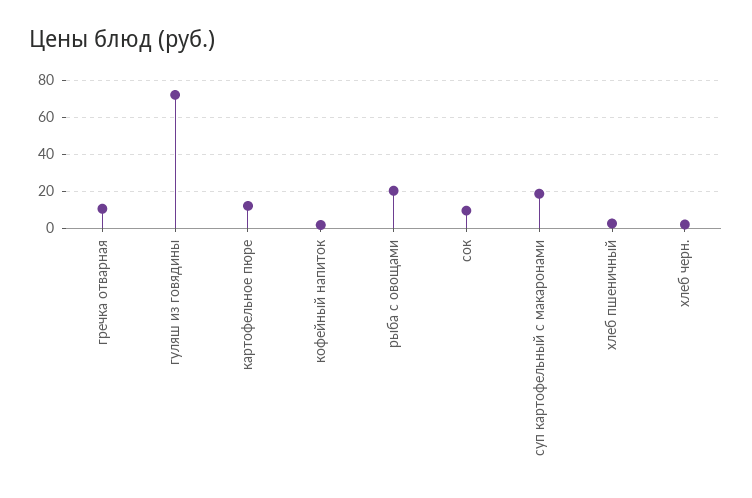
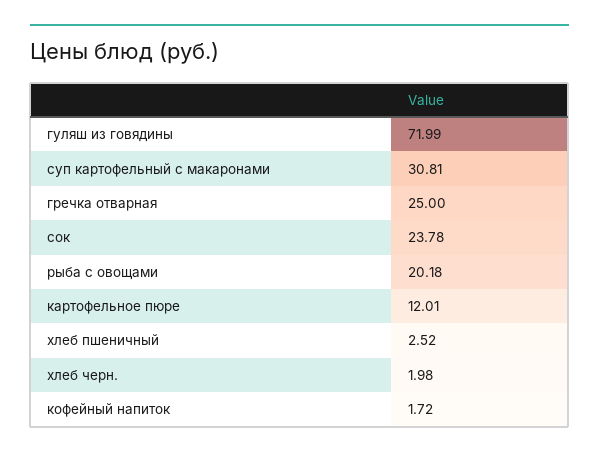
  {
-   "гречка отварная": 10,
+   "гречка отварная": 25,
    "гуляш из говядины": 71.99,
    "картофельное пюре": 12.01,
    "кофейный напиток": 1.72,
    "рыба с овощами": 20.18,
-   "сок": 10,
+   "сок": 23.78,
-   "суп картофельный с макаронами": 20,
+   "суп картофельный с макаронами": 30.81,
    "хлеб пшеничный": 2.52,
    "хлеб черн.": 1.98
  }

